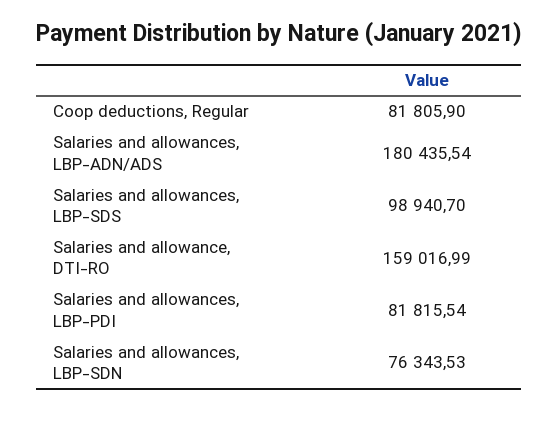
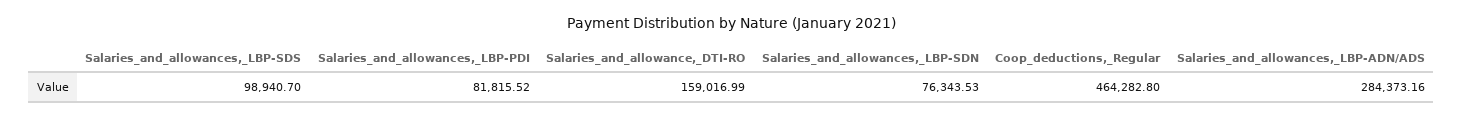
  {
-   "Coop deductions, Regular": 81805.9,
+   "Coop deductions, Regular": 464282.8,
-   "Salaries and allowances, LBP-ADN/ADS": 180435.54,
+   "Salaries and allowances, LBP-ADN/ADS": 284373.16,
    "Salaries and allowances, LBP-SDS": 98940.7,
    "Salaries and allowance, DTI-RO": 159016.99,
-   "Salaries and allowances, LBP-PDI": 81815.54,
+   "Salaries and allowances, LBP-PDI": 81815.52,
    "Salaries and allowances, LBP-SDN": 76343.53
  }

